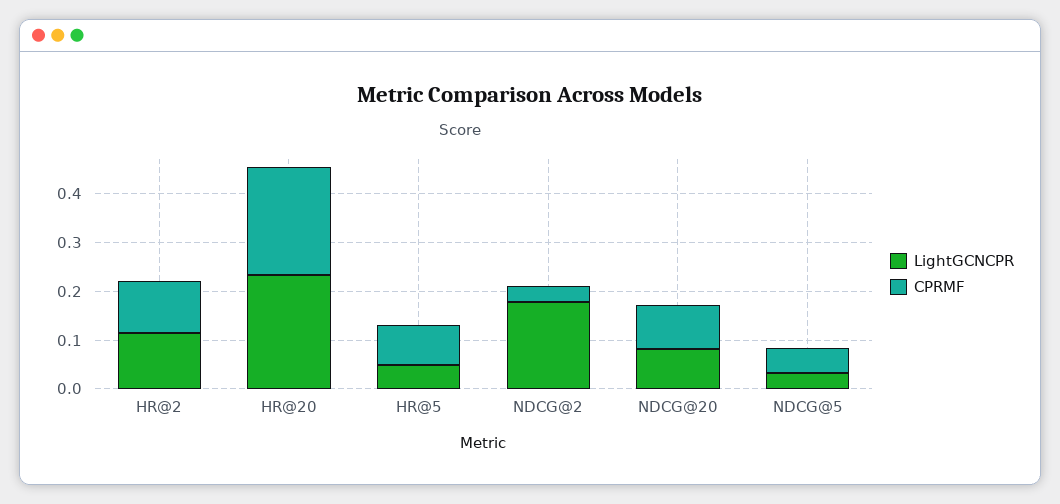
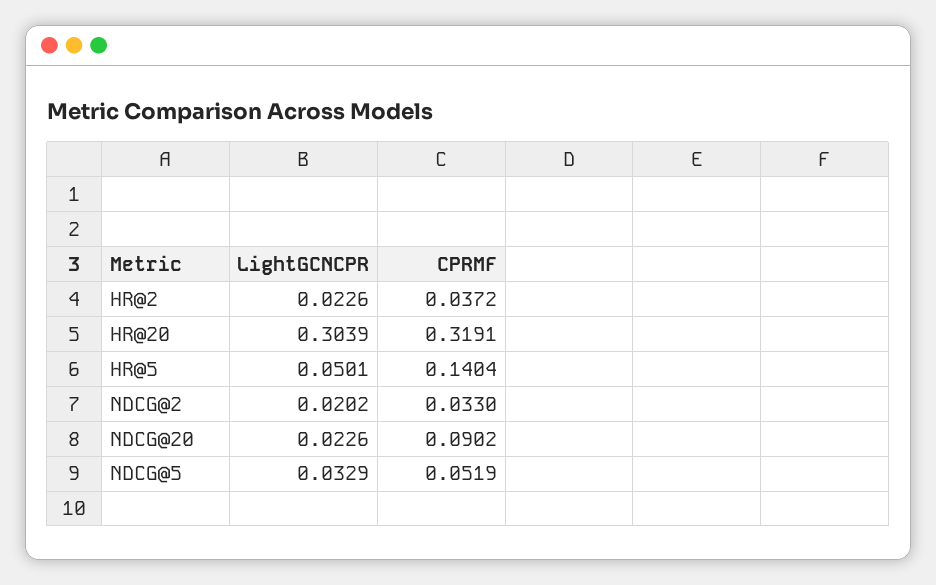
  {
    "LightGCNCPR": {
-     "HR@2": 0.12,
+     "HR@2": 0.0226,
-     "HR@20": 0.24,
+     "HR@20": 0.3039,
      "HR@5": 0.0501,
-     "NDCG@2": 0.18,
+     "NDCG@2": 0.0202,
-     "NDCG@20": 0.08,
+     "NDCG@20": 0.0226,
      "NDCG@5": 0.0329
    },
    "CPRMF": {
-     "HR@2": 0.1,
+     "HR@2": 0.0372,
-     "HR@20": 0.22,
+     "HR@20": 0.3191,
-     "HR@5": 0.08,
+     "HR@5": 0.1404,
      "NDCG@2": 0.033,
      "NDCG@20": 0.0902,
      "NDCG@5": 0.0519
    }
  }

